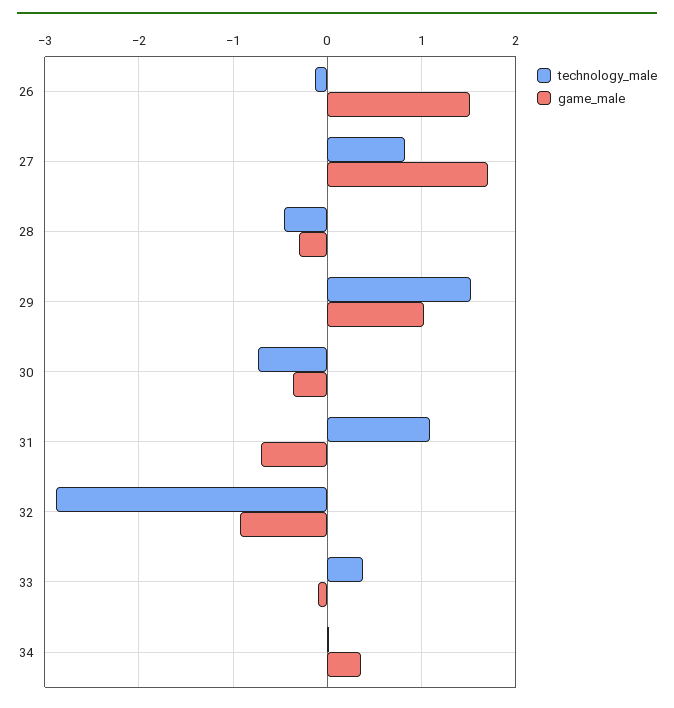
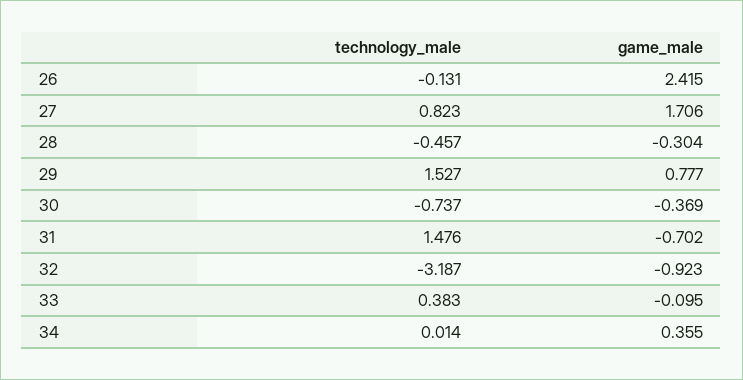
  {
    "technology_male": {
      "26": -0.131,
      "27": 0.823,
      "28": -0.457,
      "29": 1.527,
      "30": -0.737,
-     "31": 1.1,
+     "31": 1.476,
-     "32": -2.9,
+     "32": -3.187,
      "33": 0.383,
      "34": 0.014
    },
    "game_male": {
-     "26": 1.5,
+     "26": 2.415,
      "27": 1.706,
      "28": -0.304,
-     "29": 1,
+     "29": 0.777,
      "30": -0.369,
      "31": -0.702,
      "32": -0.923,
      "33": -0.095,
      "34": 0.355
    }
  }

